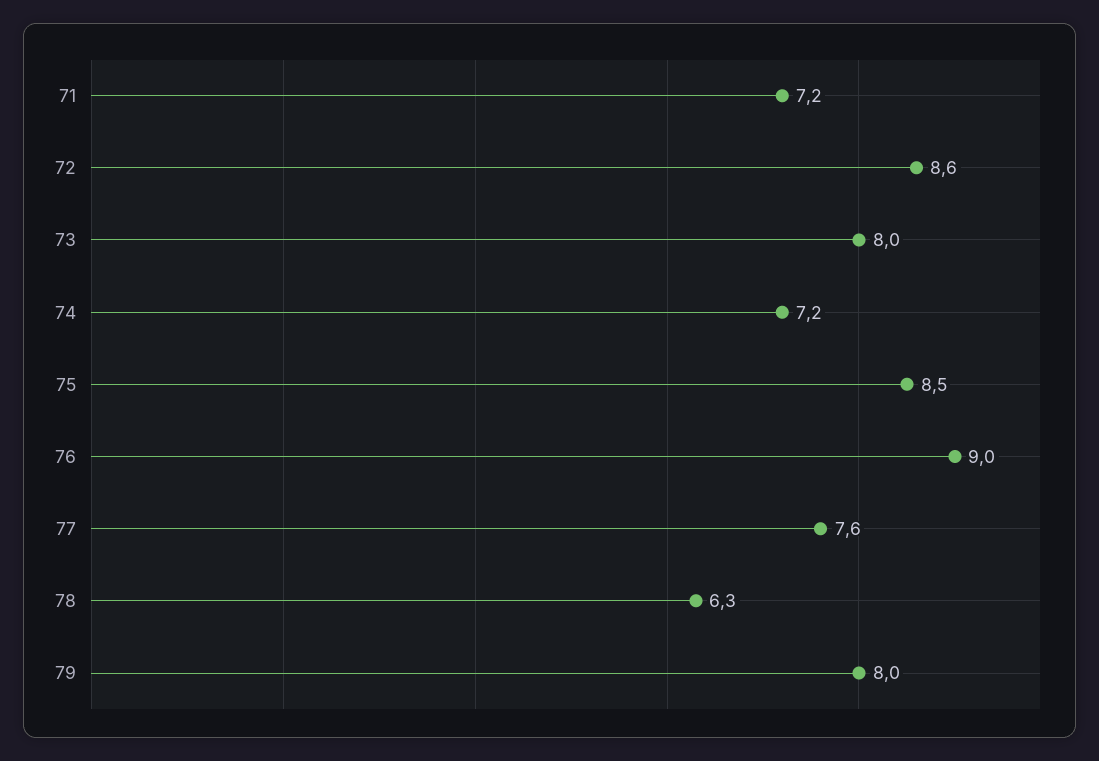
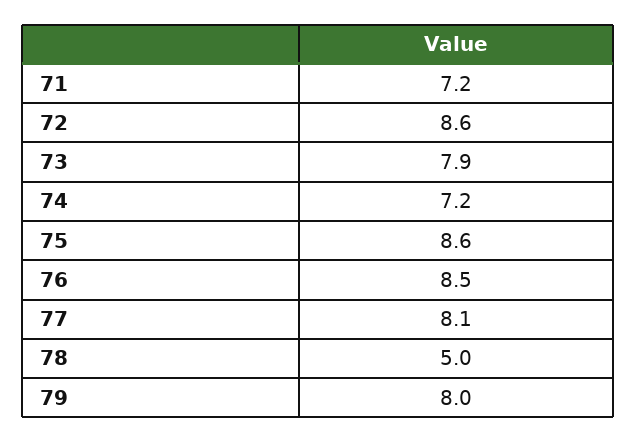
  {
    "71": 7.2,
    "72": 8.6,
-   "73": 8,
+   "73": 7.9,
    "74": 7.2,
-   "75": 8.5,
+   "75": 8.6,
-   "76": 9,
+   "76": 8.5,
-   "77": 7.6,
+   "77": 8.1,
-   "78": 6.3,
+   "78": 5,
    "79": 8
  }

